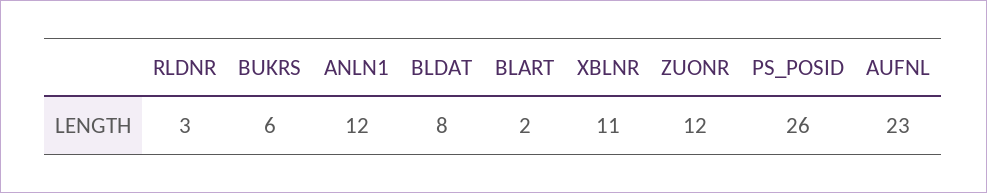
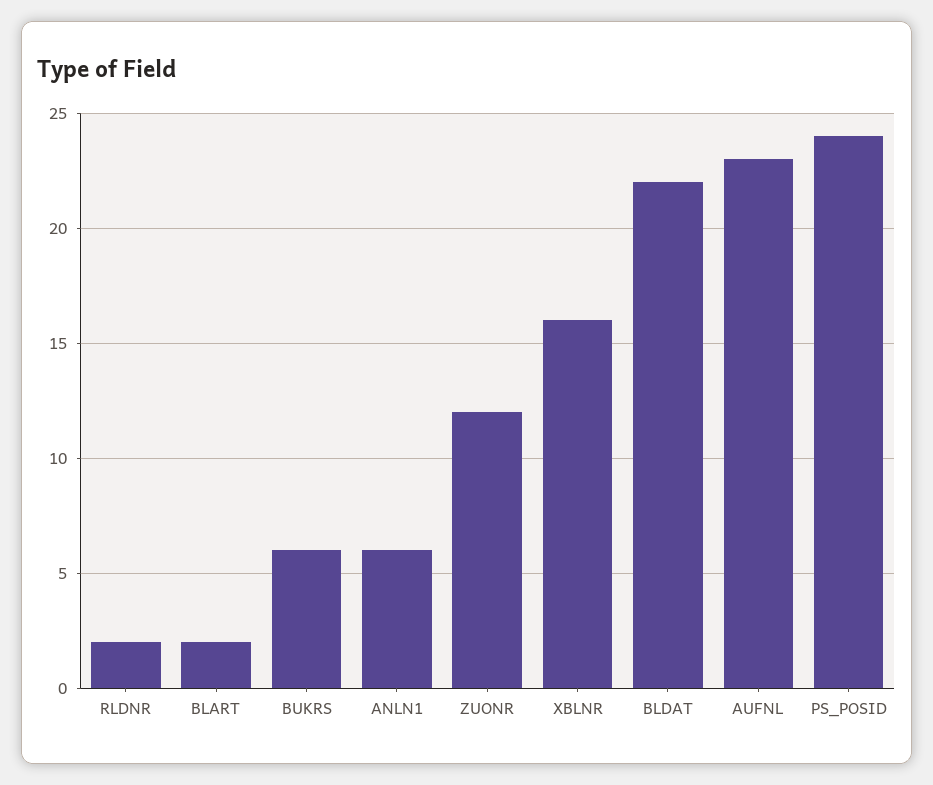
  {
-   "RLDNR": 3,
+   "RLDNR": 2,
    "BUKRS": 6,
-   "ANLN1": 12,
+   "ANLN1": 6,
-   "BLDAT": 8,
+   "BLDAT": 22,
    "BLART": 2,
-   "XBLNR": 11,
+   "XBLNR": 16,
    "ZUONR": 12,
-   "PS_POSID": 26,
+   "PS_POSID": 24,
    "AUFNL": 23
  }

